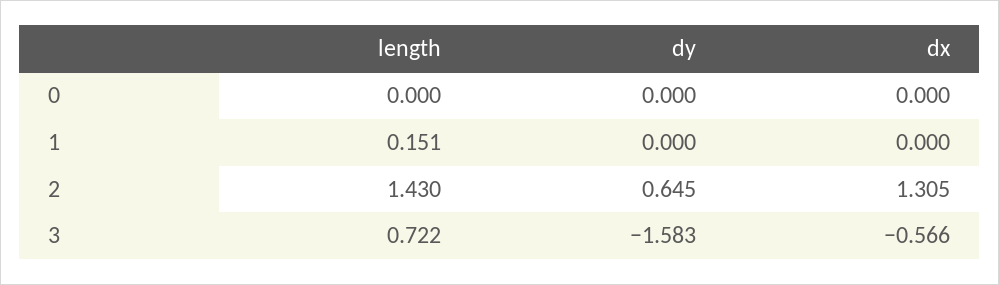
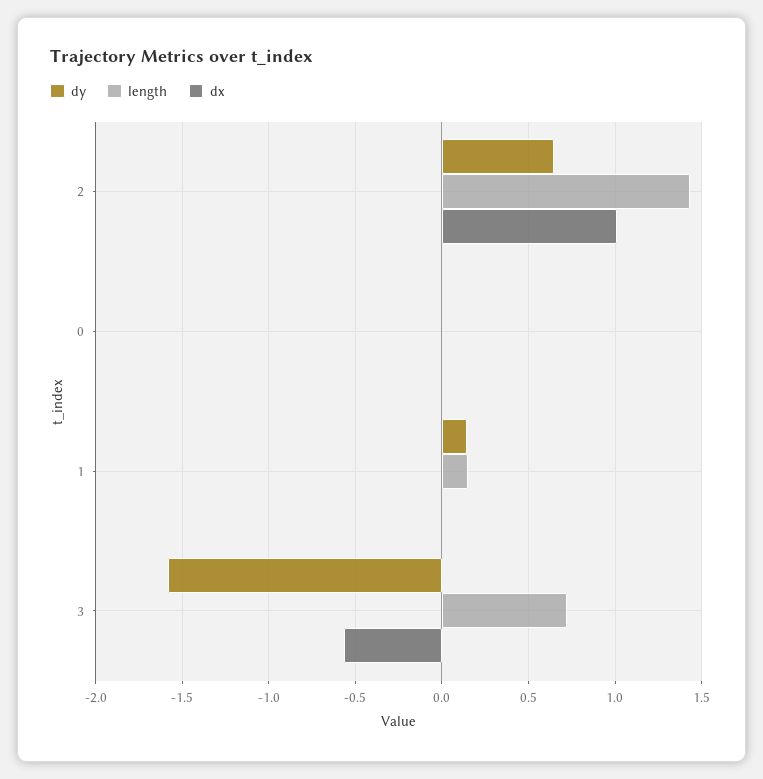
  {
    "length": {
      "0": 0,
      "1": 0.151,
      "2": 1.43,
      "3": 0.722
    },
    "dy": {
      "0": 0,
-     "1": 0,
+     "1": 0.15,
      "2": 0.645,
      "3": -1.583
    },
    "dx": {
      "0": 0,
      "1": 0,
-     "2": 1.305,
+     "2": 1,
      "3": -0.566
    }
  }

